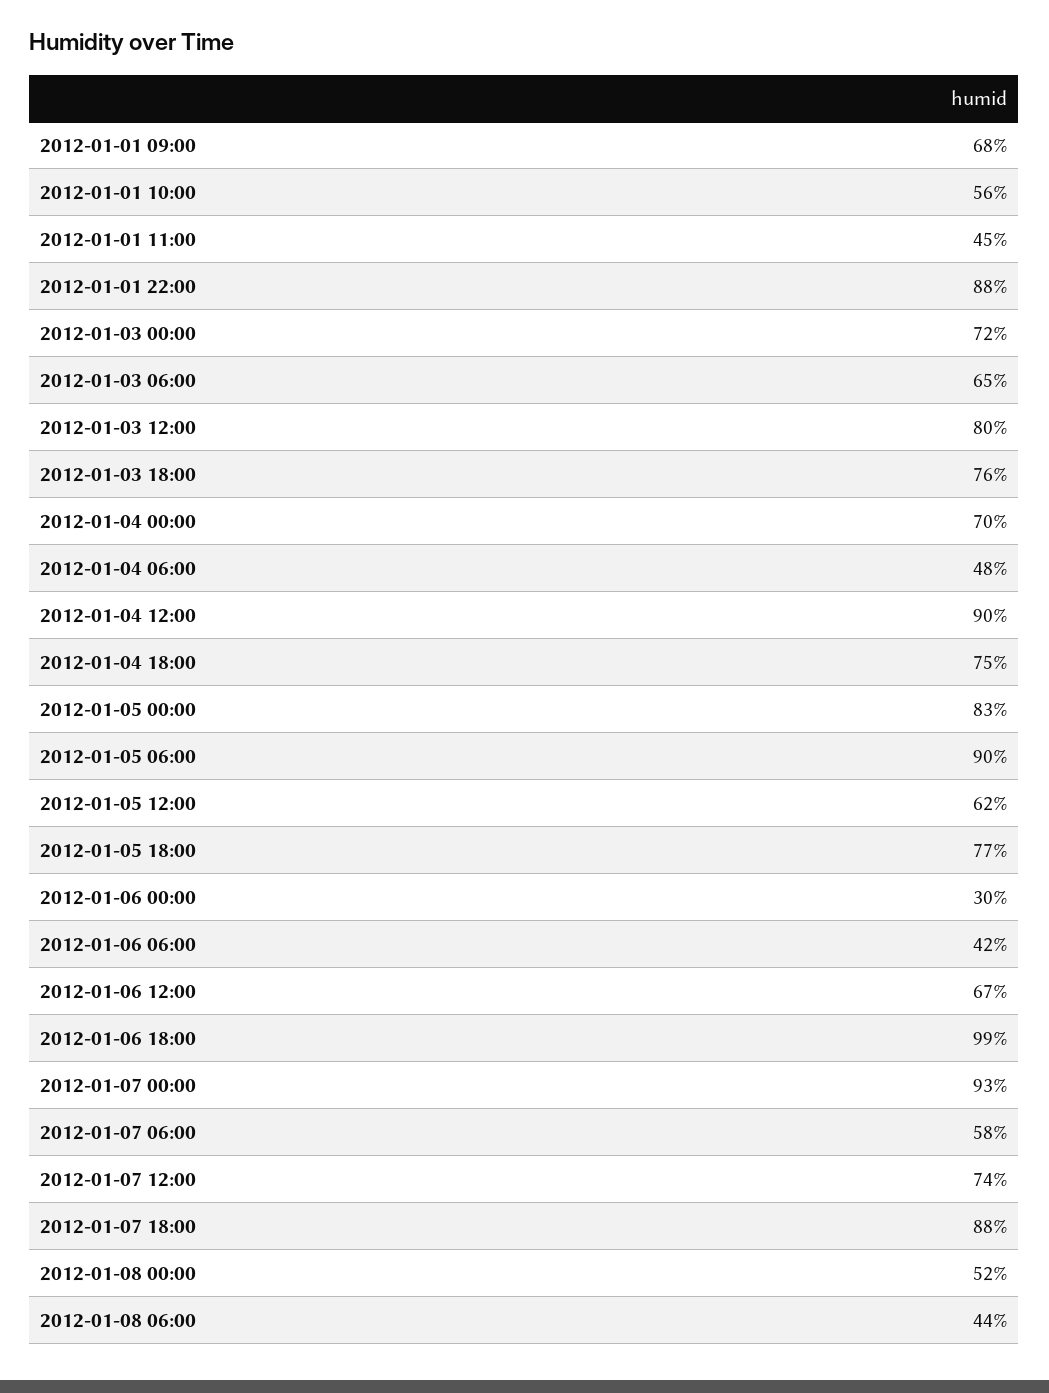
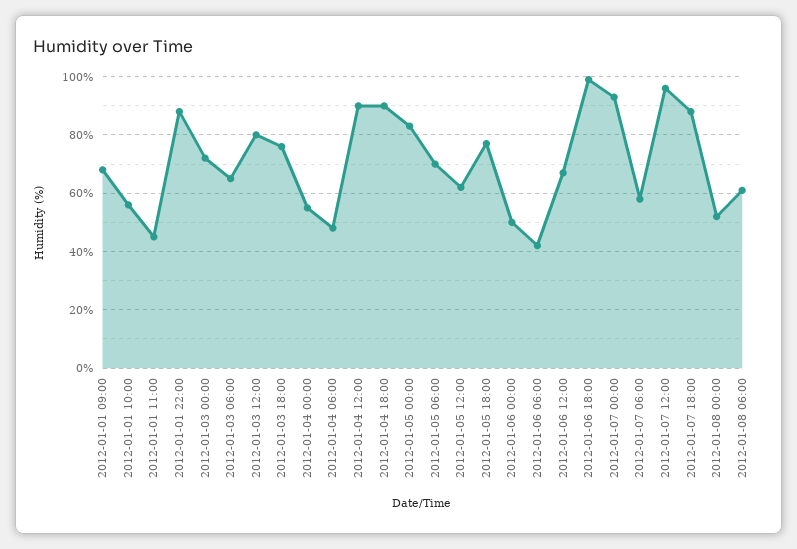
  {
    "2012-01-01 09:00": 68,
    "2012-01-01 10:00": 56,
    "2012-01-01 11:00": 45,
    "2012-01-01 22:00": 88,
    "2012-01-03 00:00": 72,
    "2012-01-03 06:00": 65,
    "2012-01-03 12:00": 80,
    "2012-01-03 18:00": 76,
-   "2012-01-04 00:00": 70,
+   "2012-01-04 00:00": 55,
    "2012-01-04 06:00": 48,
    "2012-01-04 12:00": 90,
-   "2012-01-04 18:00": 75,
+   "2012-01-04 18:00": 90,
    "2012-01-05 00:00": 83,
-   "2012-01-05 06:00": 90,
+   "2012-01-05 06:00": 70,
    "2012-01-05 12:00": 62,
    "2012-01-05 18:00": 77,
-   "2012-01-06 00:00": 30,
+   "2012-01-06 00:00": 50,
    "2012-01-06 06:00": 42,
    "2012-01-06 12:00": 67,
    "2012-01-06 18:00": 99,
    "2012-01-07 00:00": 93,
    "2012-01-07 06:00": 58,
-   "2012-01-07 12:00": 74,
+   "2012-01-07 12:00": 95,
    "2012-01-07 18:00": 88,
    "2012-01-08 00:00": 52,
-   "2012-01-08 06:00": 44
+   "2012-01-08 06:00": 60
  }

